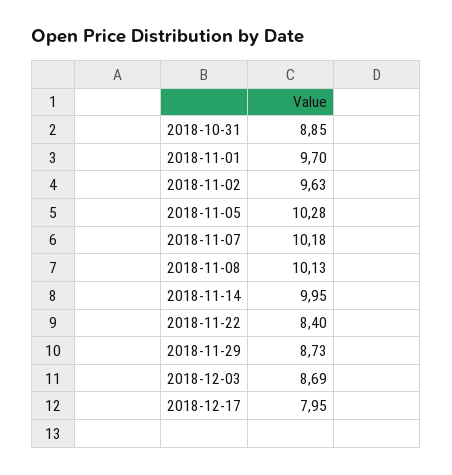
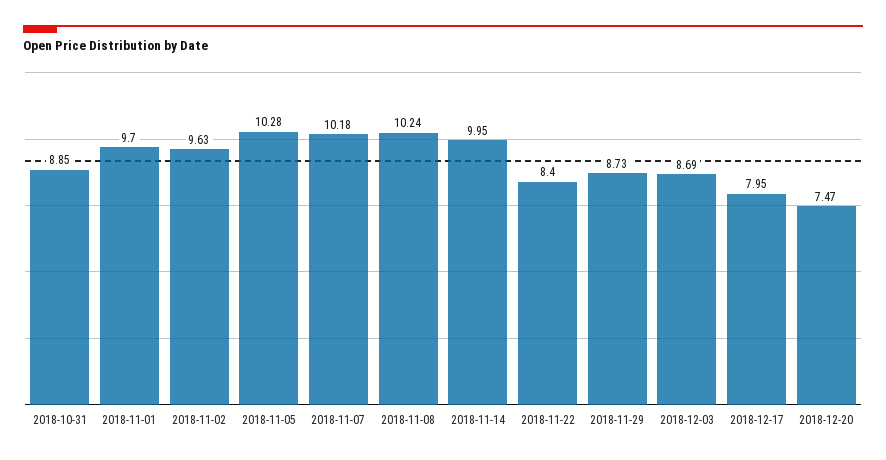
  {
    "2018-10-31": 8.85,
    "2018-11-01": 9.7,
    "2018-11-02": 9.63,
    "2018-11-05": 10.28,
    "2018-11-07": 10.18,
-   "2018-11-08": 10.13,
+   "2018-11-08": 10.24,
    "2018-11-14": 9.95,
    "2018-11-22": 8.4,
    "2018-11-29": 8.73,
    "2018-12-03": 8.69,
-   "2018-12-17": 7.95
+   "2018-12-17": 7.95,
+   "2018-12-20": 7.47
  }

